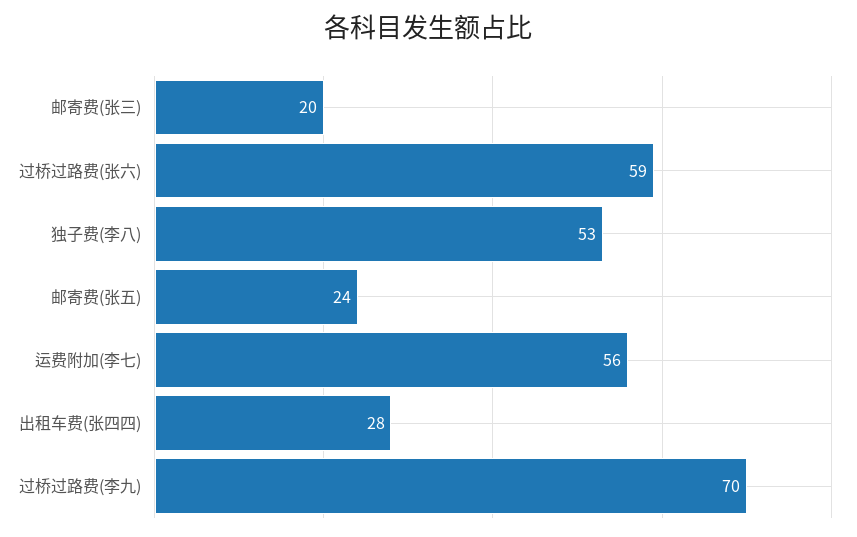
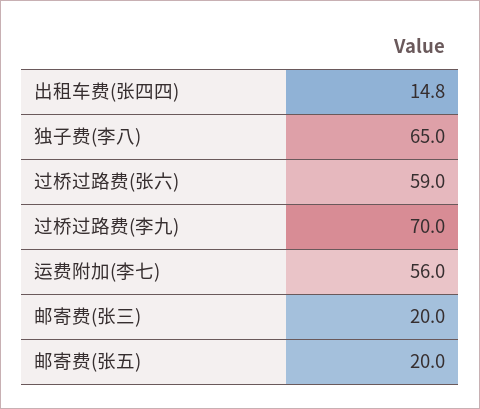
  {
    "邮寄费(张三)": 20,
    "过桥过路费(张六)": 59,
-   "独子费(李八)": 53,
+   "独子费(李八)": 65,
-   "邮寄费(张五)": 24,
+   "邮寄费(张五)": 20,
    "运费附加(李七)": 56,
-   "出租车费(张四四)": 28,
+   "出租车费(张四四)": 14.8,
    "过桥过路费(李九)": 70
  }

